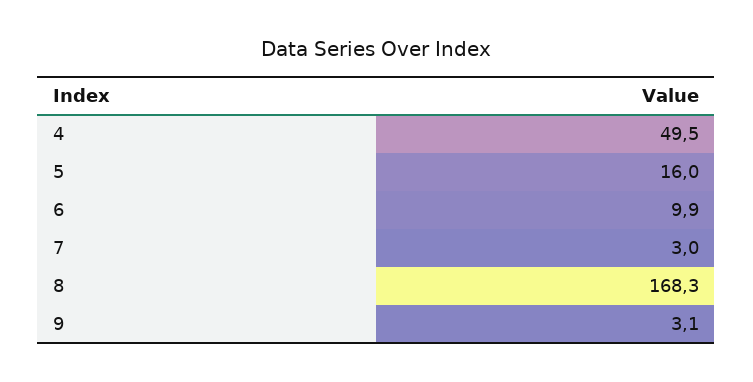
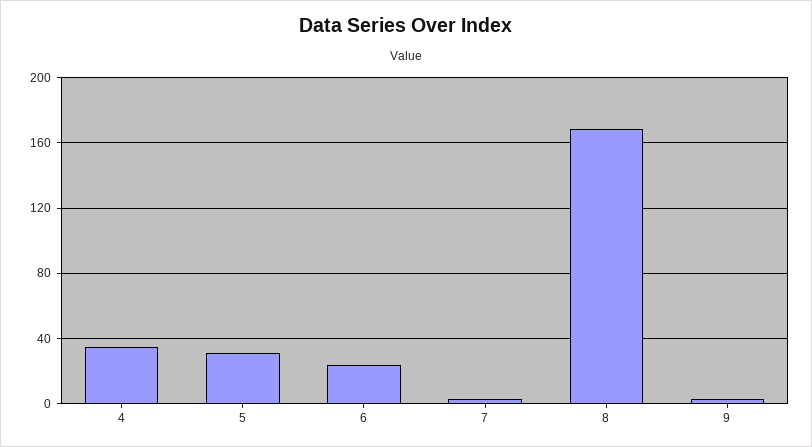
  {
-   "4": 49.5,
+   "4": 35,
-   "5": 16,
+   "5": 30,
-   "6": 9.9,
+   "6": 25,
    "7": 3,
    "8": 168.3,
    "9": 3.1
  }

